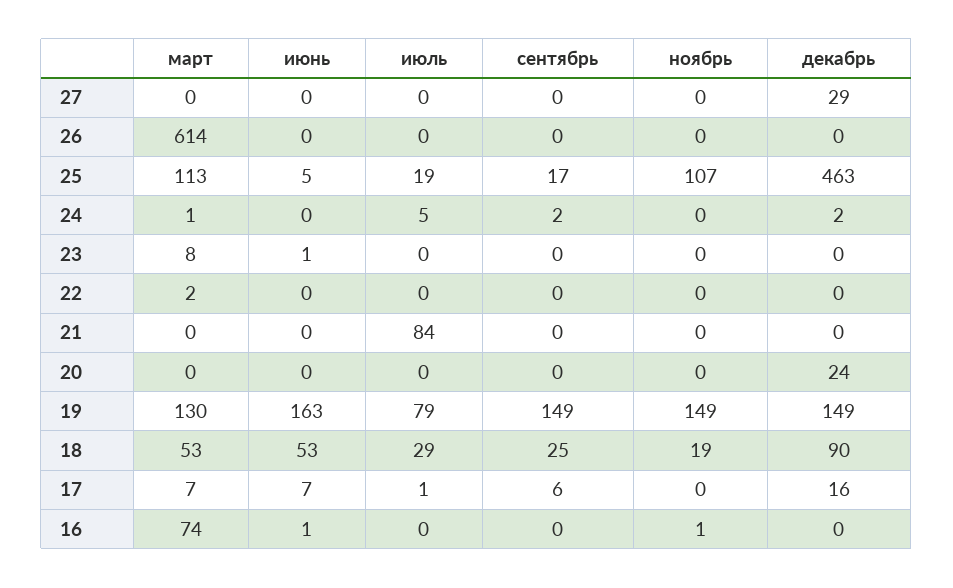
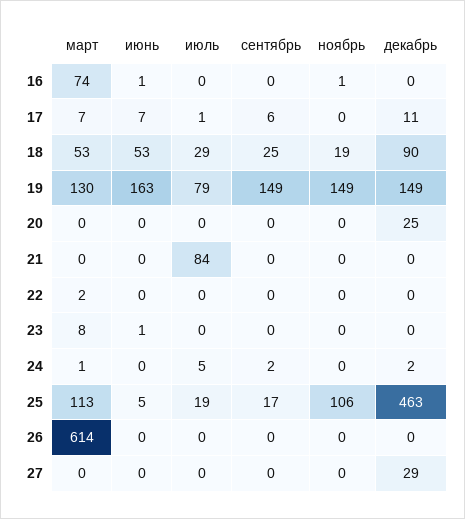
  {
    "март": {
      "27": 0,
      "26": 614,
      "25": 113,
      "24": 1,
      "23": 8,
      "22": 2,
      "21": 0,
      "20": 0,
      "19": 130,
      "18": 53,
      "17": 7,
      "16": 74
    },
    "июнь": {
      "27": 0,
      "26": 0,
      "25": 5,
      "24": 0,
      "23": 1,
      "22": 0,
      "21": 0,
      "20": 0,
      "19": 163,
      "18": 53,
      "17": 7,
      "16": 1
    },
    "июль": {
      "27": 0,
      "26": 0,
      "25": 19,
      "24": 5,
      "23": 0,
      "22": 0,
      "21": 84,
      "20": 0,
      "19": 79,
      "18": 29,
      "17": 1,
      "16": 0
    },
    "сентябрь": {
      "27": 0,
      "26": 0,
      "25": 17,
      "24": 2,
      "23": 0,
      "22": 0,
      "21": 0,
      "20": 0,
      "19": 149,
      "18": 25,
      "17": 6,
      "16": 0
    },
    "ноябрь": {
      "27": 0,
      "26": 0,
-     "25": 107,
+     "25": 106,
      "24": 0,
      "23": 0,
      "22": 0,
      "21": 0,
      "20": 0,
      "19": 149,
      "18": 19,
      "17": 0,
      "16": 1
    },
    "декабрь": {
      "27": 29,
      "26": 0,
      "25": 463,
      "24": 2,
      "23": 0,
      "22": 0,
      "21": 0,
-     "20": 24,
+     "20": 25,
      "19": 149,
      "18": 90,
-     "17": 16,
+     "17": 11,
      "16": 0
    }
  }

